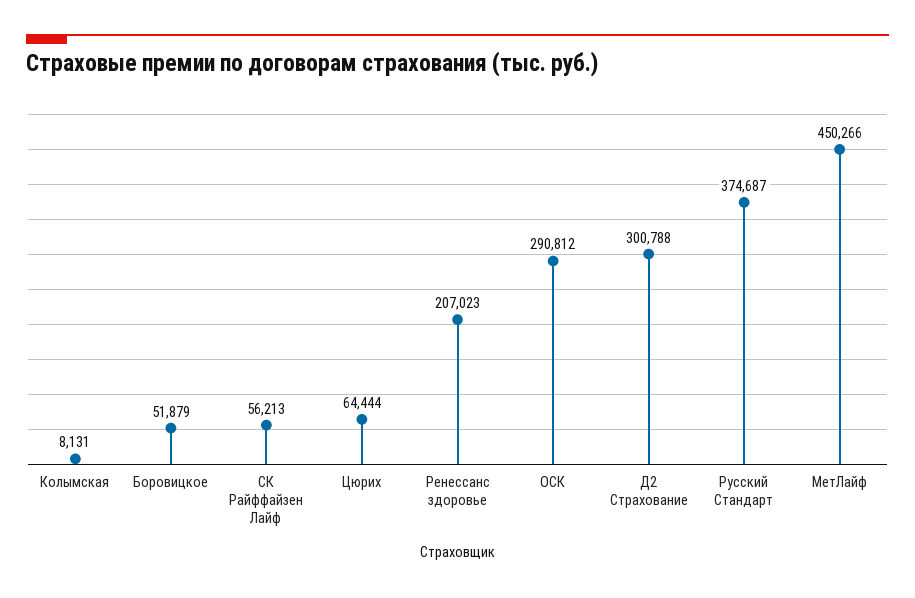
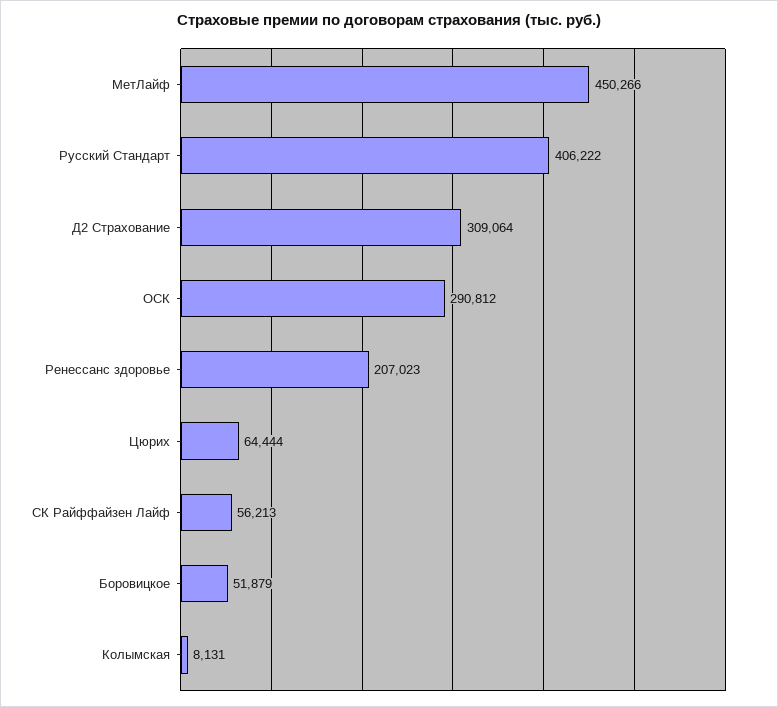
  {
    "Колымская": 8131,
    "Боровицкое": 51879,
    "СК Райффайзен Лайф": 56213,
    "Цюрих": 64444,
    "Ренессанс здоровье": 207023,
    "ОСК": 290812,
-   "Д2 Страхование": 300788,
+   "Д2 Страхование": 309064,
-   "Русский Стандарт": 374687,
+   "Русский Стандарт": 406222,
    "МетЛайф": 450266
  }

